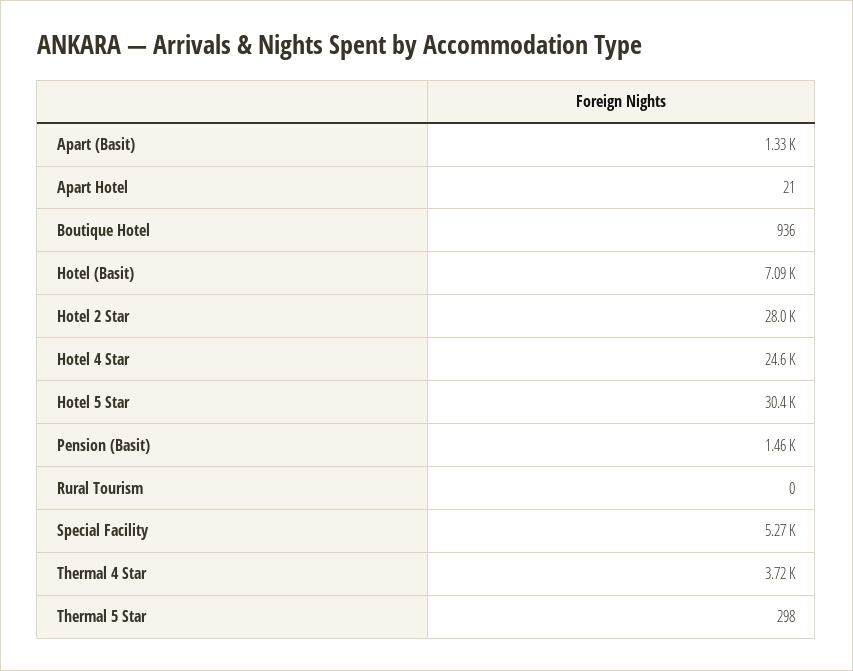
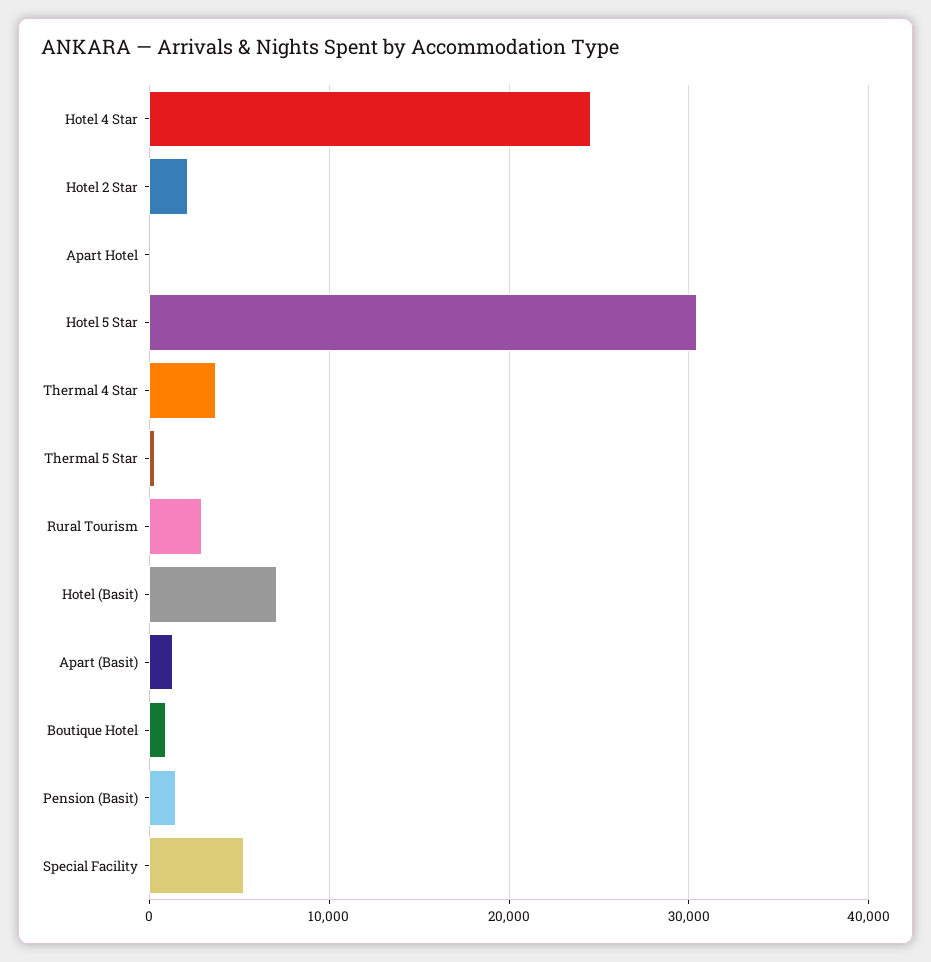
  {
    "Apart (Basit)": 1330,
    "Apart Hotel": 21,
    "Boutique Hotel": 936,
    "Hotel (Basit)": 7090,
-   "Hotel 2 Star": 28000,
+   "Hotel 2 Star": 2000,
    "Hotel 4 Star": 24600,
    "Hotel 5 Star": 30400,
    "Pension (Basit)": 1460,
-   "Rural Tourism": 0,
+   "Rural Tourism": 3000,
    "Special Facility": 5270,
    "Thermal 4 Star": 3720,
    "Thermal 5 Star": 298
  }

